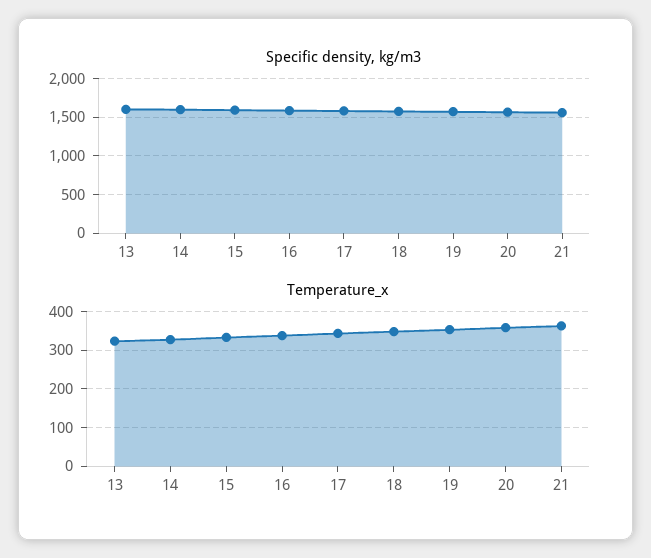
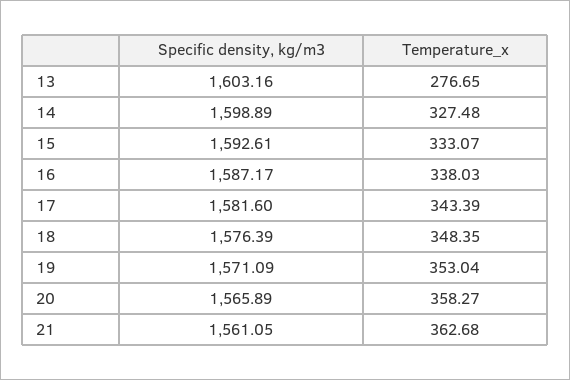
  {
    "Specific density, kg/m3": {
      "13": 1603.16,
      "14": 1598.89,
      "15": 1592.61,
      "16": 1587.17,
      "17": 1581.6,
      "18": 1576.39,
      "19": 1571.09,
      "20": 1565.89,
      "21": 1561.05
    },
    "Temperature_x": {
-     "13": 320,
+     "13": 276.65,
      "14": 327.48,
      "15": 333.07,
      "16": 338.03,
      "17": 343.39,
      "18": 348.35,
      "19": 353.04,
      "20": 358.27,
      "21": 362.68
    }
  }

